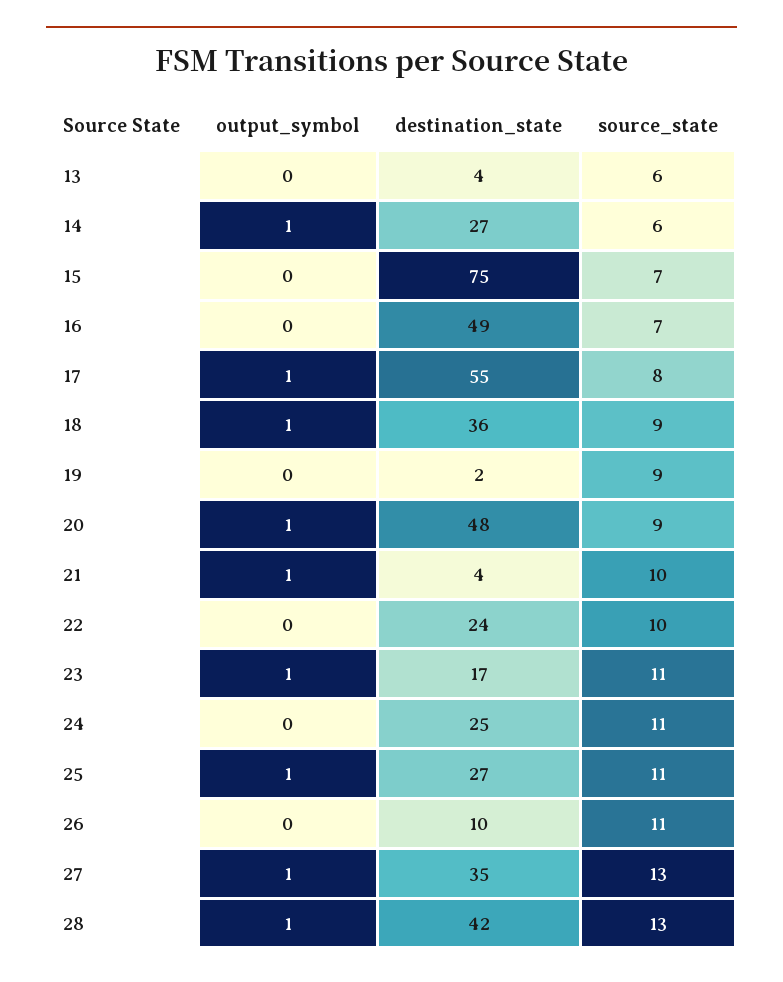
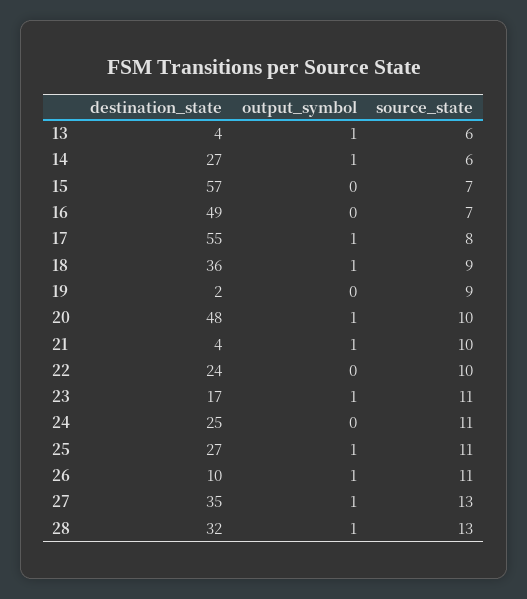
  {
    "output_symbol": {
-     "13": 0,
+     "13": 1,
      "14": 1,
      "15": 0,
      "16": 0,
      "17": 1,
      "18": 1,
      "19": 0,
      "20": 1,
      "21": 1,
      "22": 0,
      "23": 1,
      "24": 0,
      "25": 1,
-     "26": 0,
+     "26": 1,
      "27": 1,
      "28": 1
    },
    "destination_state": {
      "13": 4,
      "14": 27,
-     "15": 75,
+     "15": 57,
      "16": 49,
      "17": 55,
      "18": 36,
      "19": 2,
      "20": 48,
      "21": 4,
      "22": 24,
      "23": 17,
      "24": 25,
      "25": 27,
      "26": 10,
      "27": 35,
-     "28": 42
+     "28": 32
    },
    "source_state": {
      "13": 6,
      "14": 6,
      "15": 7,
      "16": 7,
      "17": 8,
      "18": 9,
      "19": 9,
-     "20": 9,
+     "20": 10,
      "21": 10,
      "22": 10,
      "23": 11,
      "24": 11,
      "25": 11,
      "26": 11,
      "27": 13,
      "28": 13
    }
  }

